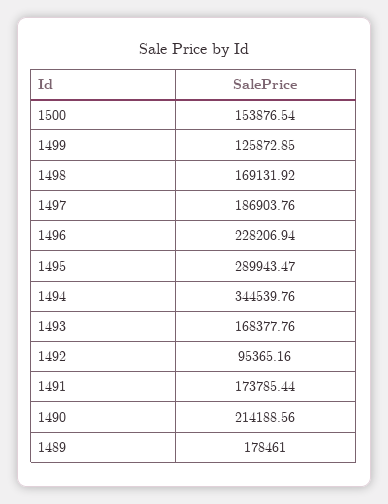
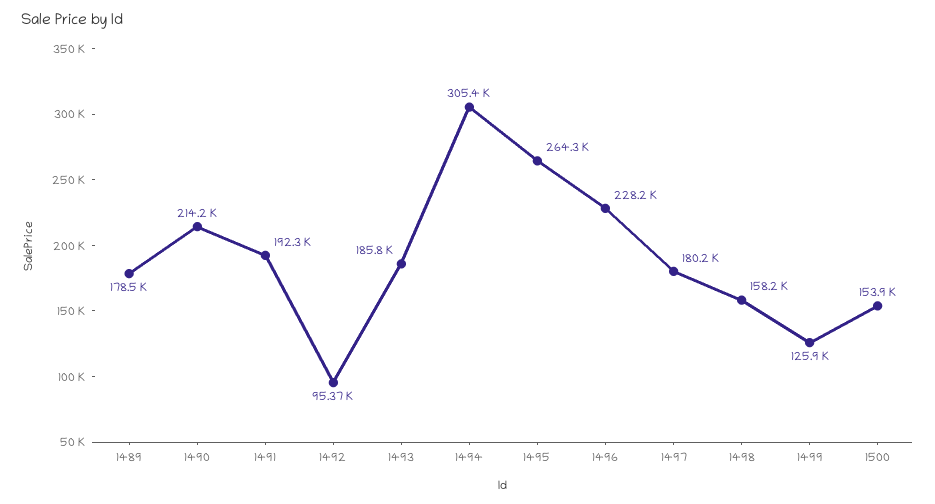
  {
    "1500": 153876.54,
    "1499": 125872.85,
-   "1498": 169131.92,
+   "1498": 158200,
-   "1497": 186903.76,
+   "1497": 180200,
    "1496": 228206.94,
-   "1495": 289943.47,
+   "1495": 264300,
-   "1494": 344539.76,
+   "1494": 305400,
-   "1493": 168377.76,
+   "1493": 185800,
    "1492": 95365.16,
-   "1491": 173785.44,
+   "1491": 192300,
    "1490": 214188.56,
    "1489": 178461
  }

